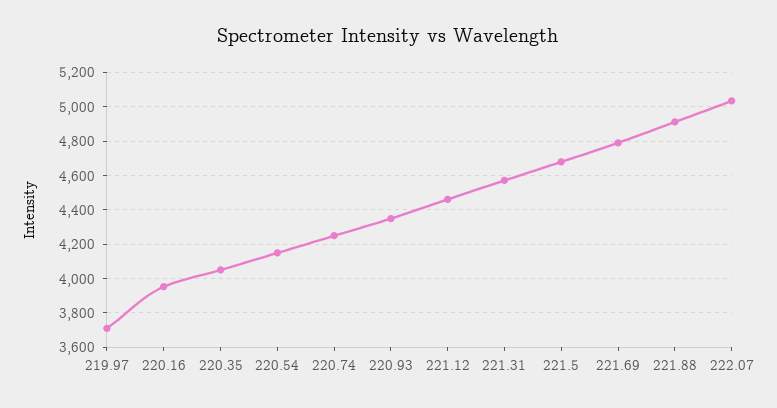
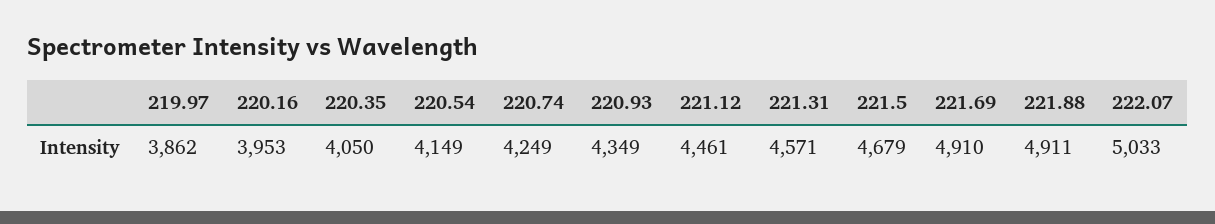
  {
-   "219.97": 3700,
+   "219.97": 3862,
    "220.16": 3953,
    "220.35": 4050,
    "220.54": 4149,
    "220.74": 4249,
    "220.93": 4349,
    "221.12": 4461,
    "221.31": 4571,
    "221.5": 4679,
-   "221.69": 4800,
+   "221.69": 4910,
    "221.88": 4911,
    "222.07": 5033
  }

